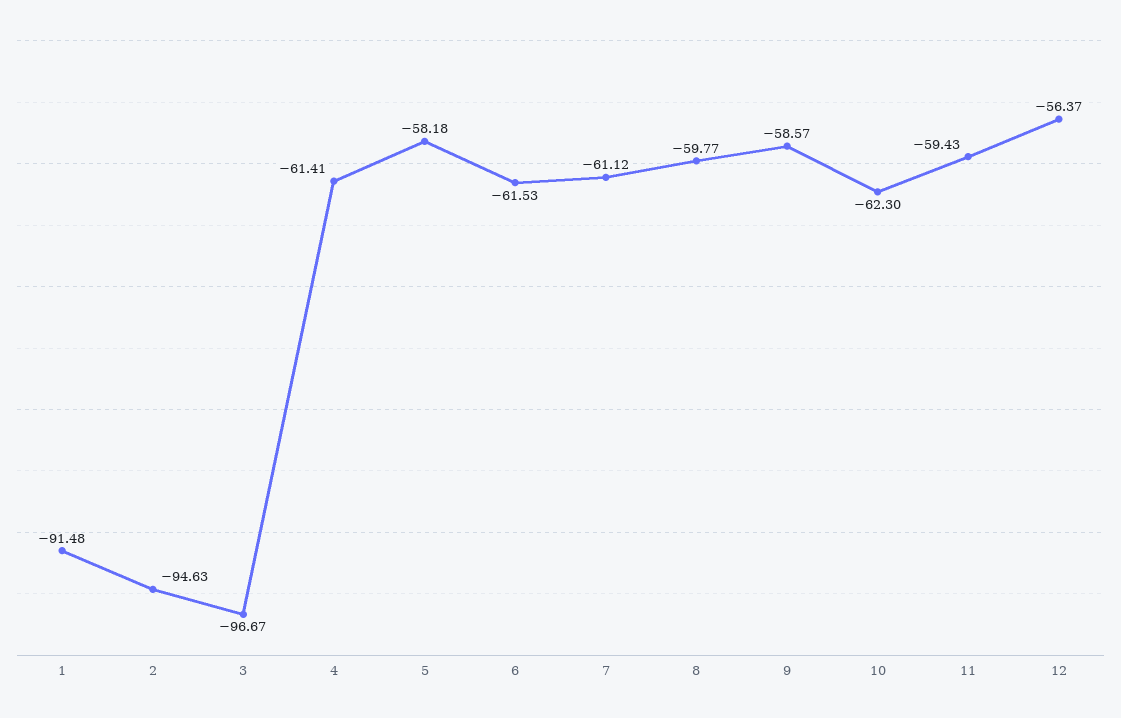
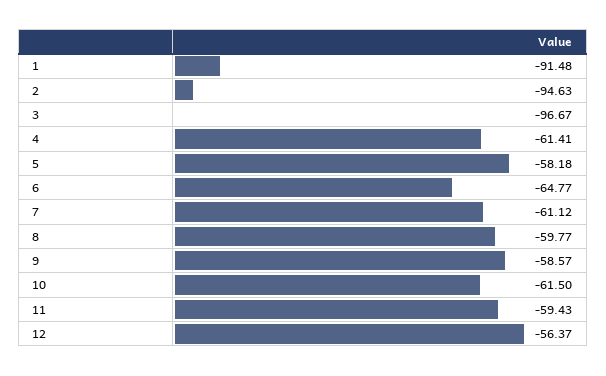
  {
    "1": -91.48,
    "2": -94.63,
    "3": -96.67,
    "4": -61.41,
    "5": -58.18,
-   "6": -61.53,
+   "6": -64.77,
    "7": -61.12,
    "8": -59.77,
    "9": -58.57,
-   "10": -62.3,
+   "10": -61.5,
    "11": -59.43,
    "12": -56.37
  }

